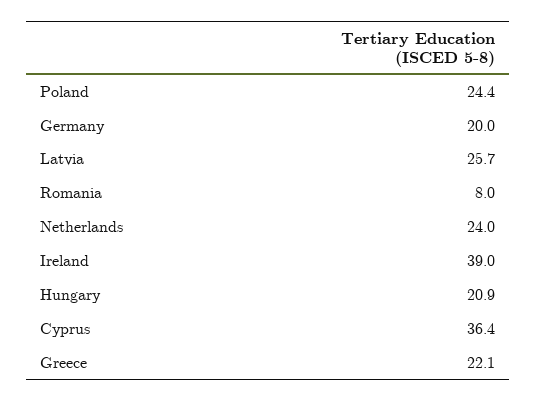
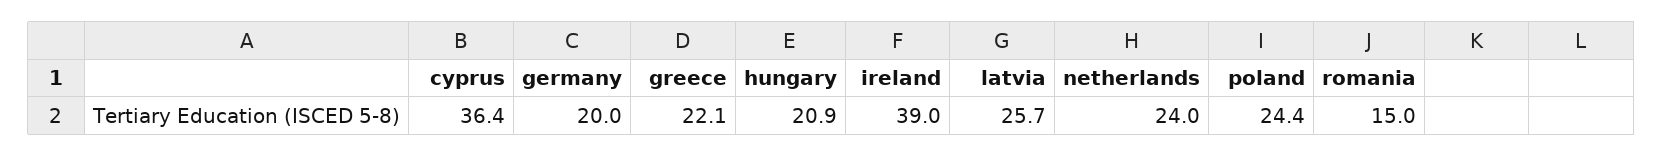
  {
    "Poland": 24.4,
    "Germany": 20,
    "Latvia": 25.7,
-   "Romania": 8,
+   "Romania": 15,
    "Netherlands": 24,
    "Ireland": 39,
    "Hungary": 20.9,
    "Cyprus": 36.4,
    "Greece": 22.1
  }

